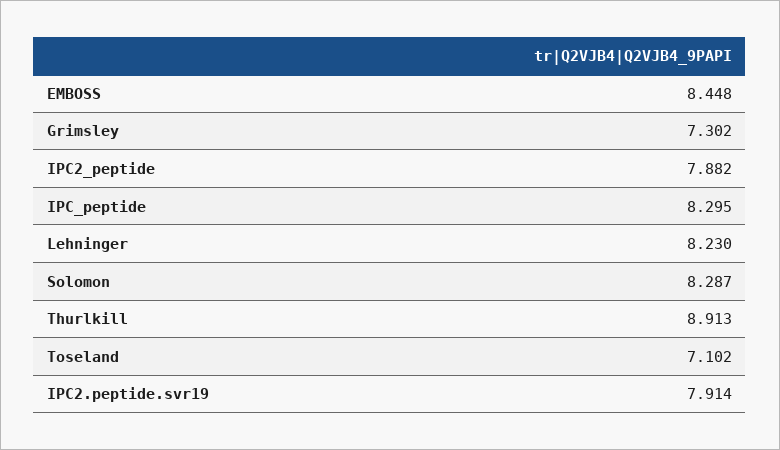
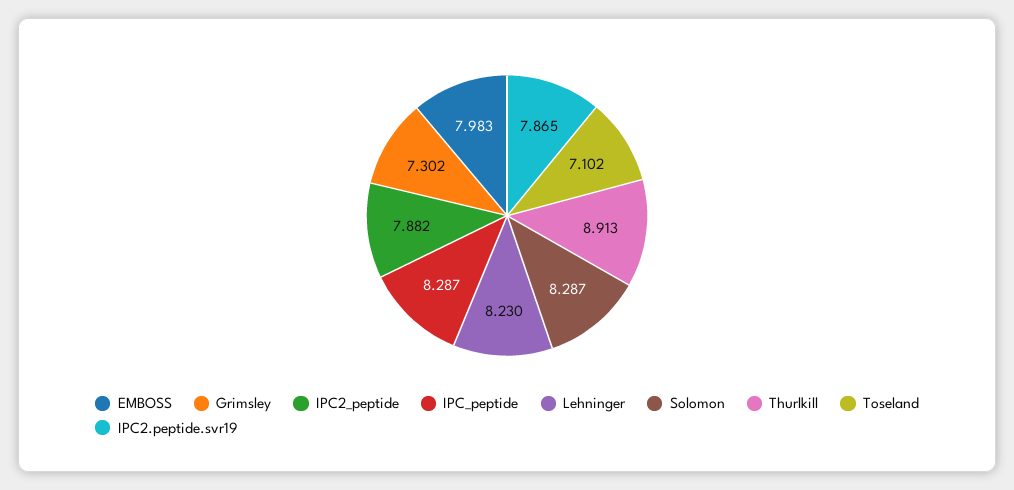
  {
-   "EMBOSS": 8.448,
+   "EMBOSS": 7.983,
    "Grimsley": 7.302,
    "IPC2_peptide": 7.882,
-   "IPC_peptide": 8.295,
+   "IPC_peptide": 8.287,
    "Lehninger": 8.23,
    "Solomon": 8.287,
    "Thurlkill": 8.913,
    "Toseland": 7.102,
-   "IPC2.peptide.svr19": 7.914
+   "IPC2.peptide.svr19": 7.865
  }

